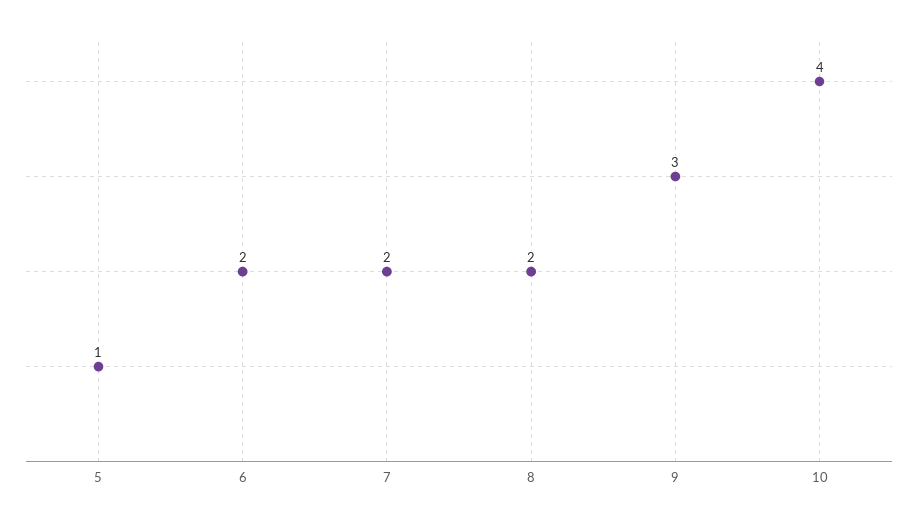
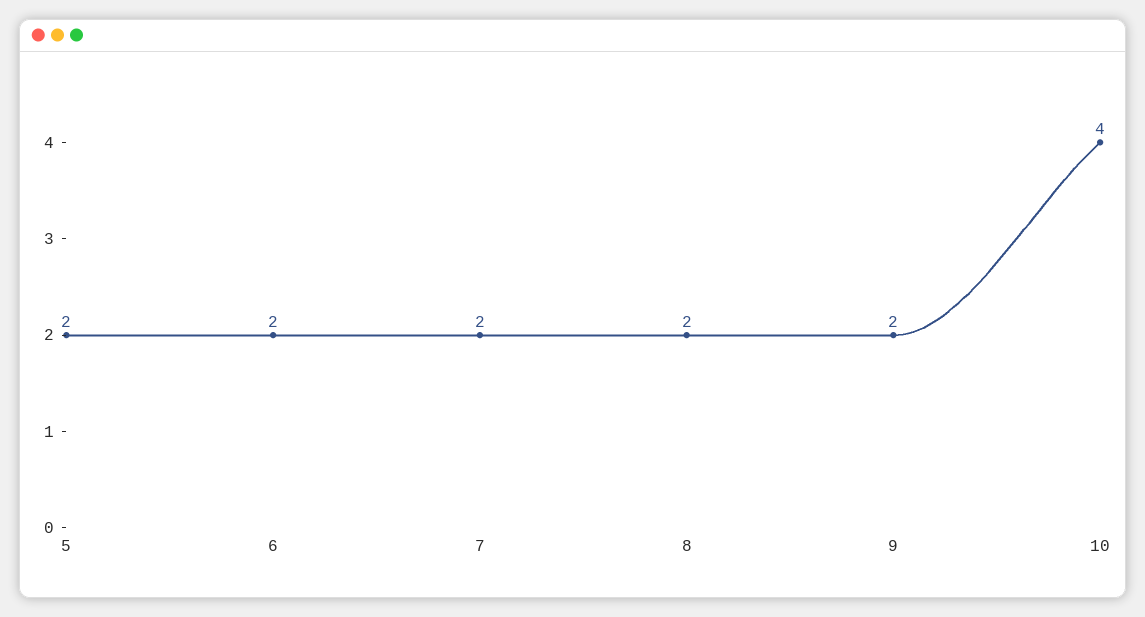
  {
-   "5": 1,
+   "5": 2,
    "6": 2,
    "7": 2,
    "8": 2,
-   "9": 3,
+   "9": 2,
    "10": 4
  }

